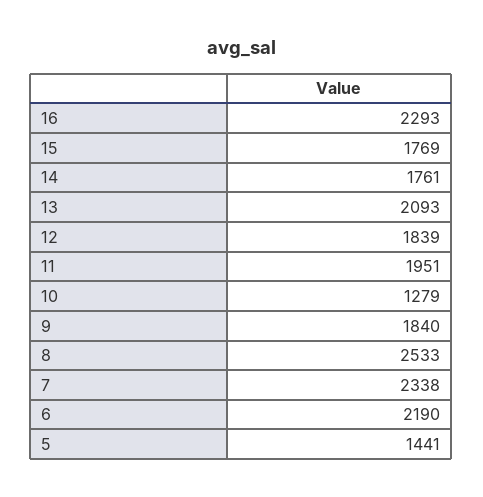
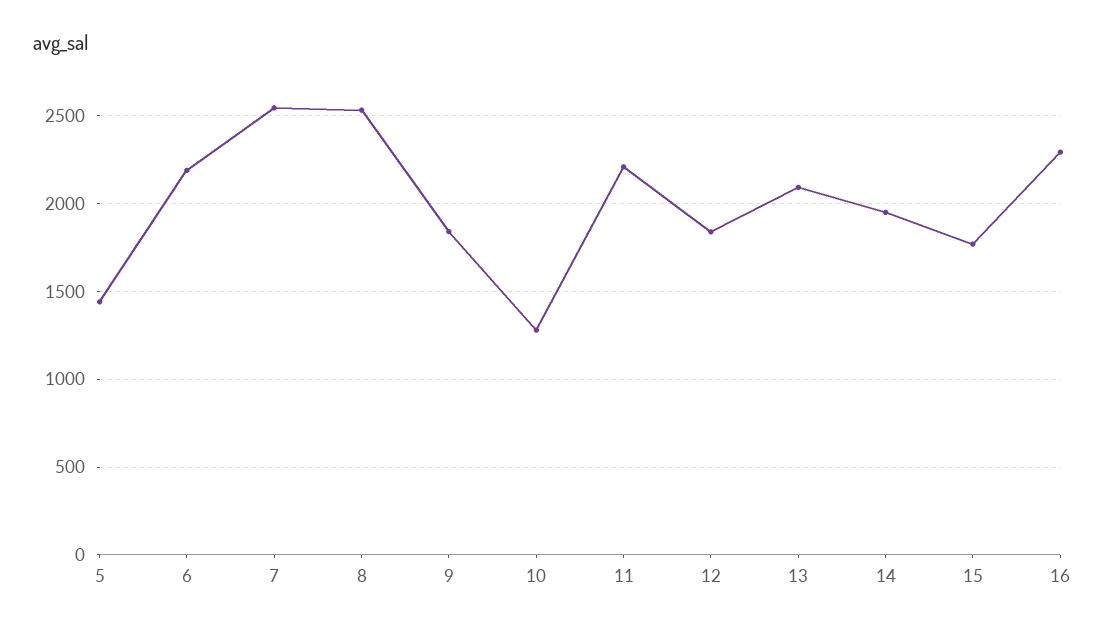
  {
    "16": 2293,
    "15": 1769,
-   "14": 1761,
+   "14": 1950,
    "13": 2093,
    "12": 1839,
-   "11": 1951,
+   "11": 2200,
    "10": 1279,
    "9": 1840,
    "8": 2533,
-   "7": 2338,
+   "7": 2550,
    "6": 2190,
    "5": 1441
  }

